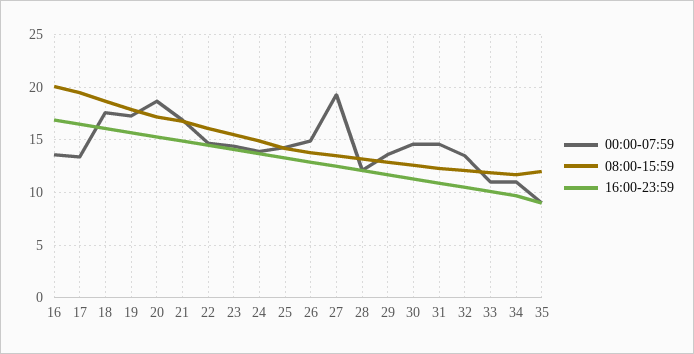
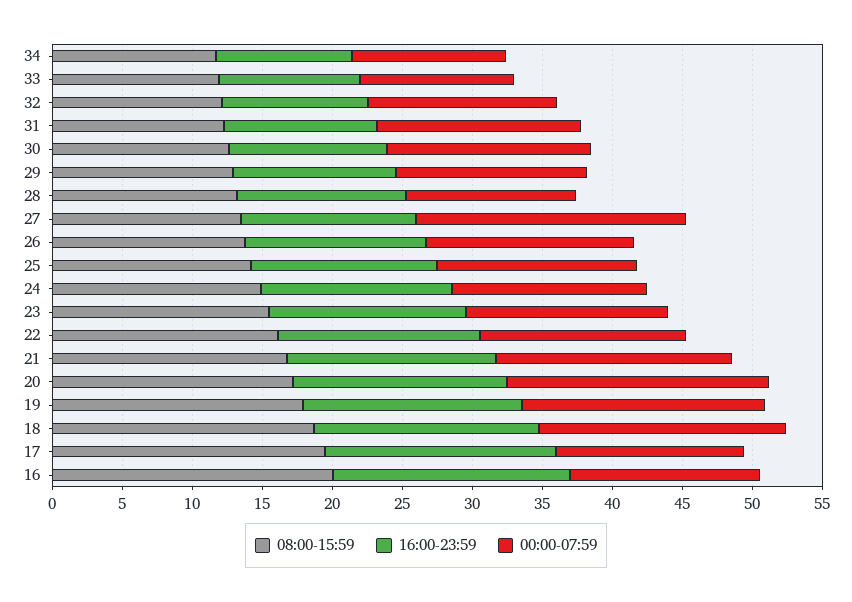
  {
    "00:00-07:59": {
      "16": 14,
      "17": 13,
      "18": 18,
      "19": 17,
      "20": 19,
      "21": 17,
      "22": 15,
      "23": 14,
      "24": 14,
      "25": 14,
      "26": 15,
      "27": 19,
      "28": 12,
      "29": 14,
      "30": 15,
      "31": 15,
      "32": 14,
      "33": 11,
-     "34": 11,
+     "34": 11
-     "35": 9
    },
    "08:00-15:59": {
      "16": 20,
      "17": 20,
      "18": 19,
      "19": 18,
      "20": 17,
      "21": 17,
      "22": 16,
      "23": 16,
      "24": 15,
      "25": 14,
      "26": 14,
      "27": 14,
      "28": 13,
      "29": 13,
      "30": 13,
      "31": 12,
      "32": 12,
      "33": 12,
-     "34": 12,
+     "34": 12
-     "35": 12
    },
    "16:00-23:59": {
      "16": 17,
      "17": 17,
      "18": 16,
      "19": 16,
      "20": 15,
      "21": 15,
      "22": 15,
      "23": 14,
      "24": 14,
      "25": 13,
      "26": 13,
      "27": 13,
      "28": 12,
      "29": 12,
      "30": 11,
      "31": 11,
      "32": 11,
      "33": 10,
-     "34": 10,
+     "34": 10
-     "35": 9
    }
  }

